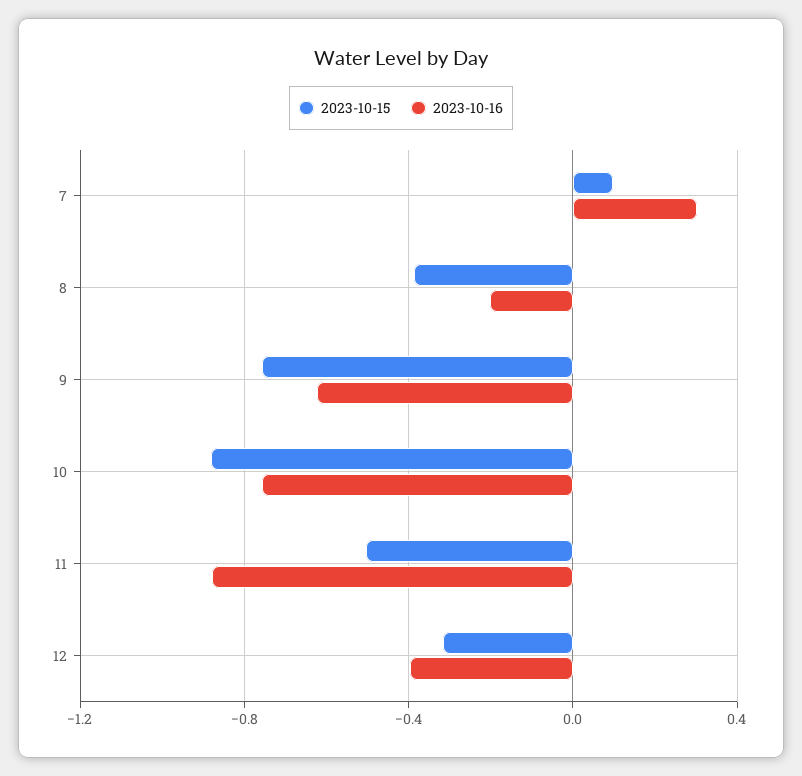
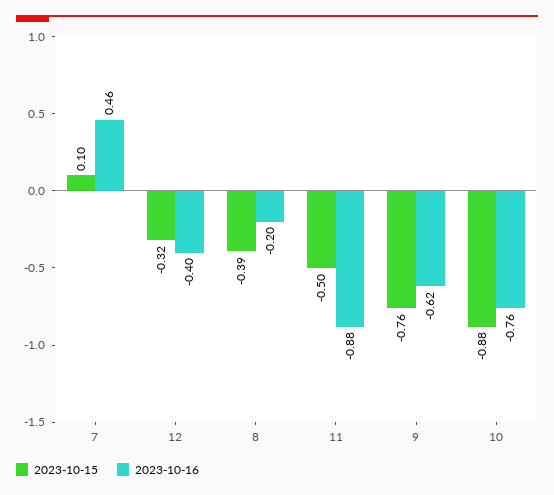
  {
    "2023-10-15": {
      "7": 0.1,
      "8": -0.39,
      "9": -0.76,
      "10": -0.88,
      "11": -0.5,
      "12": -0.32
    },
    "2023-10-16": {
-     "7": 0.3,
+     "7": 0.46,
      "8": -0.2,
      "9": -0.62,
      "10": -0.76,
      "11": -0.88,
      "12": -0.4
    }
  }

